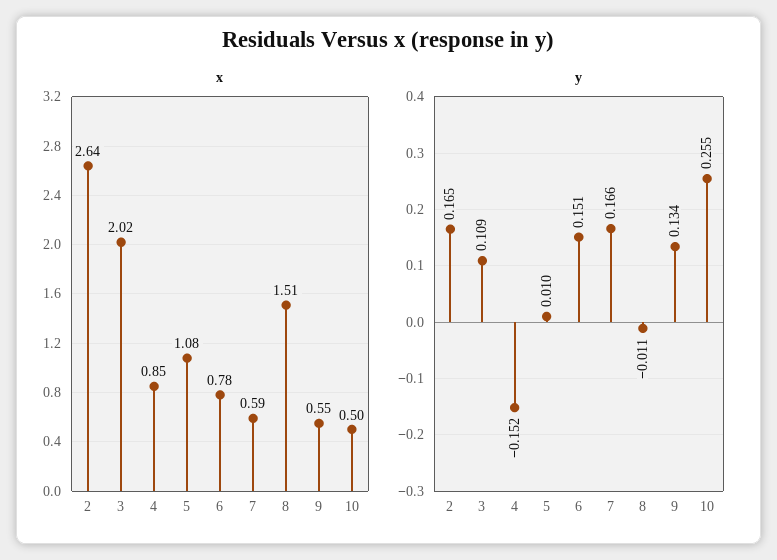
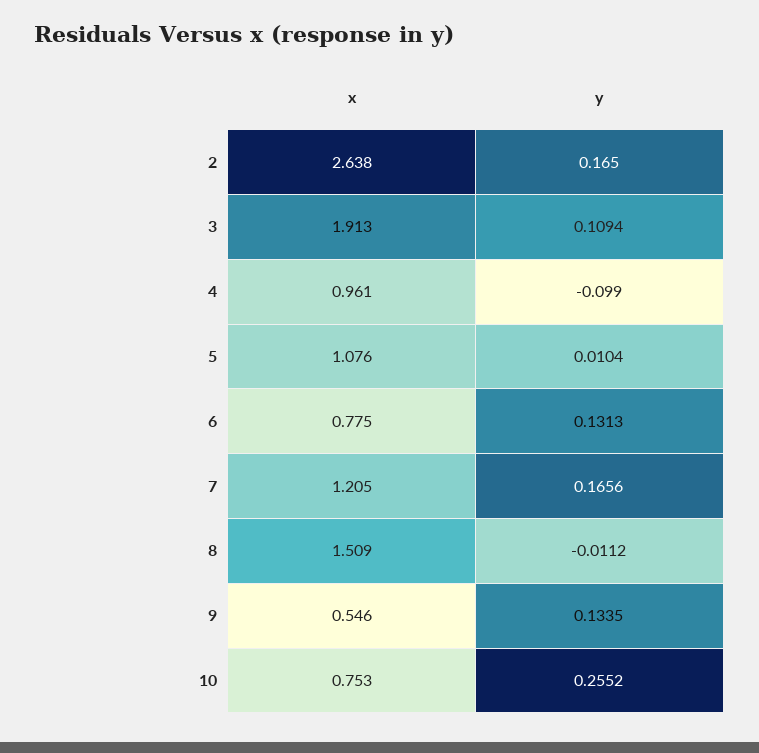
  {
    "x": {
      "2": 2.638,
-     "3": 2.02,
+     "3": 1.913,
-     "4": 0.85,
+     "4": 0.961,
      "5": 1.076,
      "6": 0.775,
-     "7": 0.59,
+     "7": 1.205,
      "8": 1.509,
      "9": 0.546,
-     "10": 0.5
+     "10": 0.753
    },
    "y": {
      "2": 0.165,
      "3": 0.1094,
-     "4": -0.152,
+     "4": -0.099,
      "5": 0.0104,
-     "6": 0.151,
+     "6": 0.1313,
      "7": 0.1656,
      "8": -0.0112,
      "9": 0.1335,
      "10": 0.2552
    }
  }

